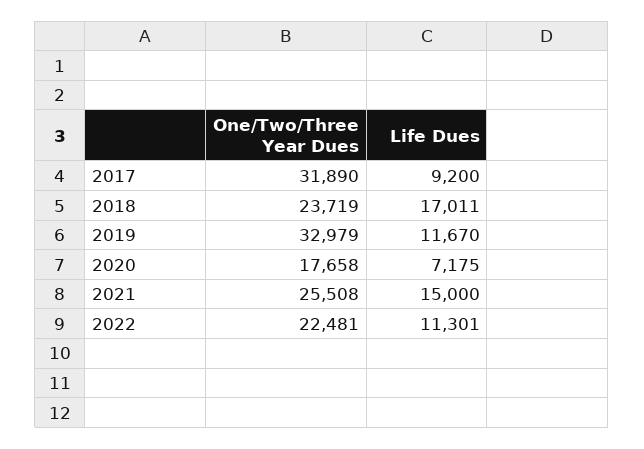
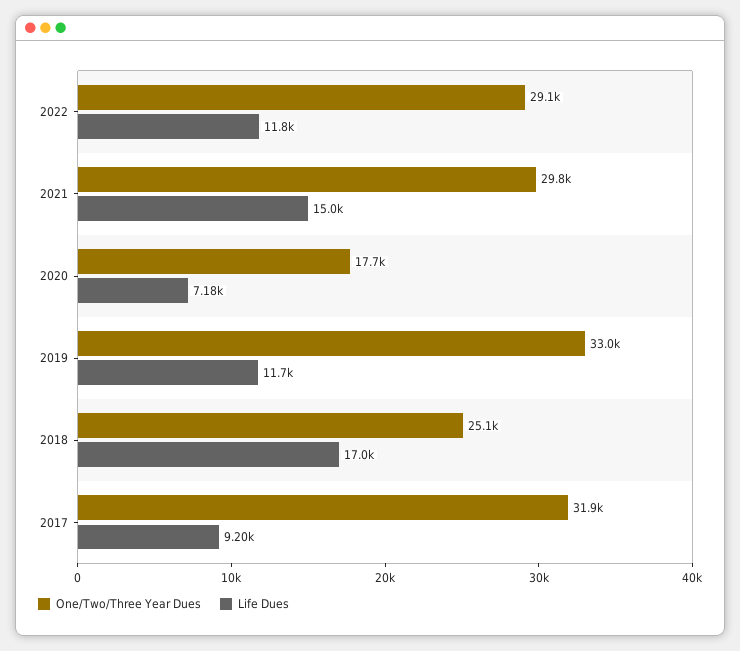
  {
    "One/Two/Three Year Dues": {
      "2017": 31890,
-     "2018": 23719,
+     "2018": 25100,
      "2019": 32979,
      "2020": 17658,
-     "2021": 25508,
+     "2021": 29800,
-     "2022": 22481
+     "2022": 29100
    },
    "Life Dues": {
      "2017": 9200,
      "2018": 17011,
      "2019": 11670,
      "2020": 7175,
      "2021": 15000,
-     "2022": 11301
+     "2022": 11800
    }
  }

